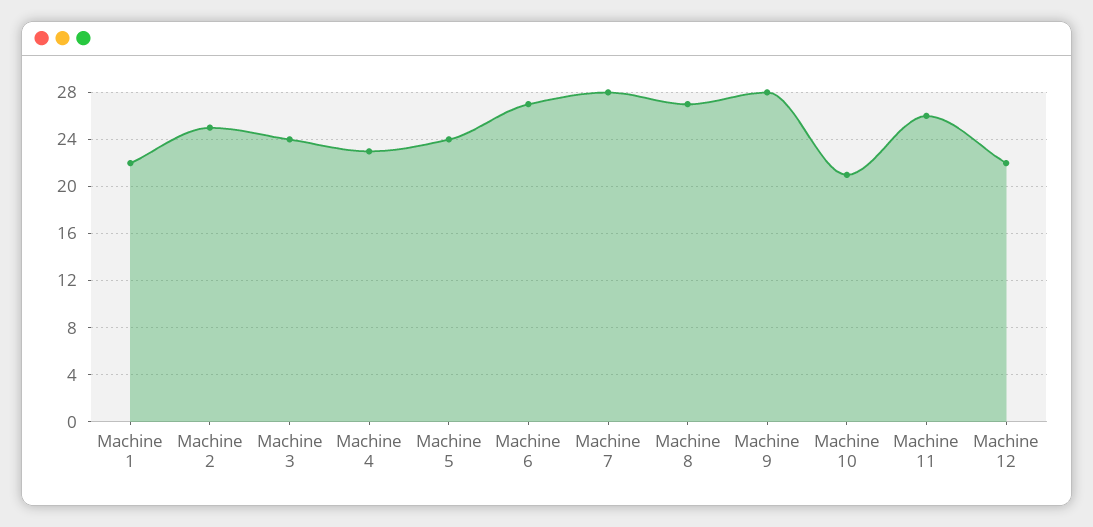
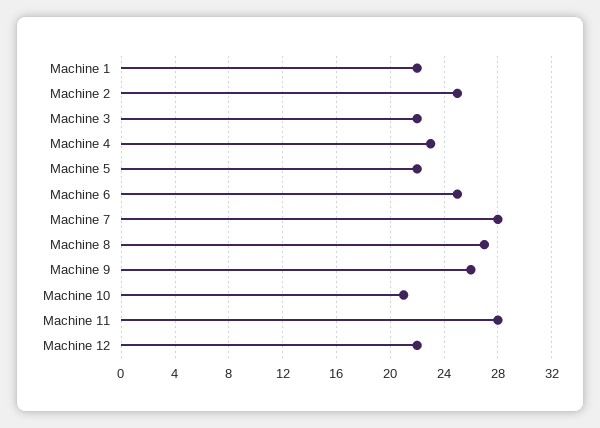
  {
    "Machine 1": 22,
    "Machine 2": 25,
-   "Machine 3": 24,
+   "Machine 3": 22,
    "Machine 4": 23,
-   "Machine 5": 24,
+   "Machine 5": 22,
-   "Machine 6": 27,
+   "Machine 6": 25,
    "Machine 7": 28,
    "Machine 8": 27,
-   "Machine 9": 28,
+   "Machine 9": 26,
    "Machine 10": 21,
-   "Machine 11": 26,
+   "Machine 11": 28,
    "Machine 12": 22
  }

